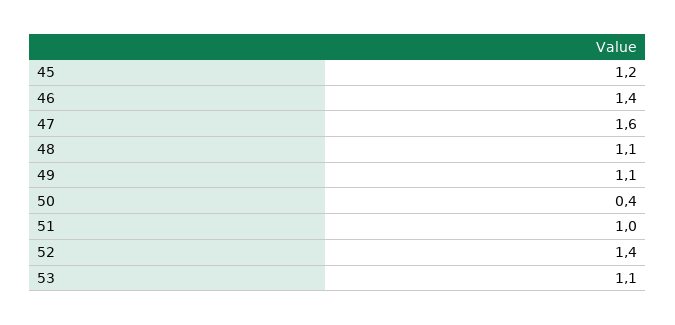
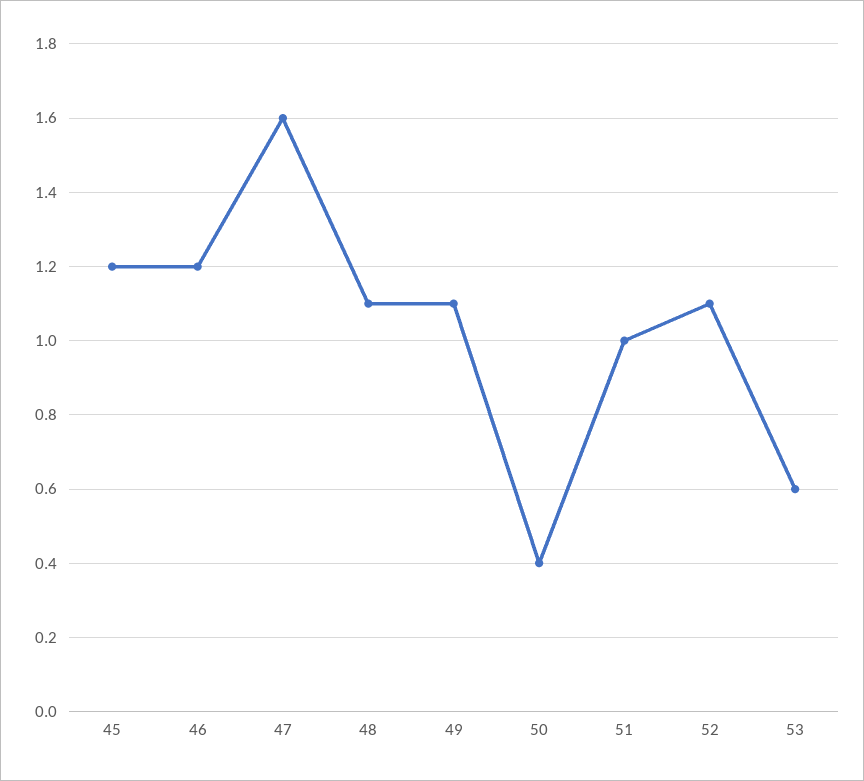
  {
    "45": 1.2,
-   "46": 1.4,
+   "46": 1.2,
    "47": 1.6,
    "48": 1.1,
    "49": 1.1,
    "50": 0.4,
    "51": 1,
-   "52": 1.4,
+   "52": 1.1,
-   "53": 1.1
+   "53": 0.6
  }

